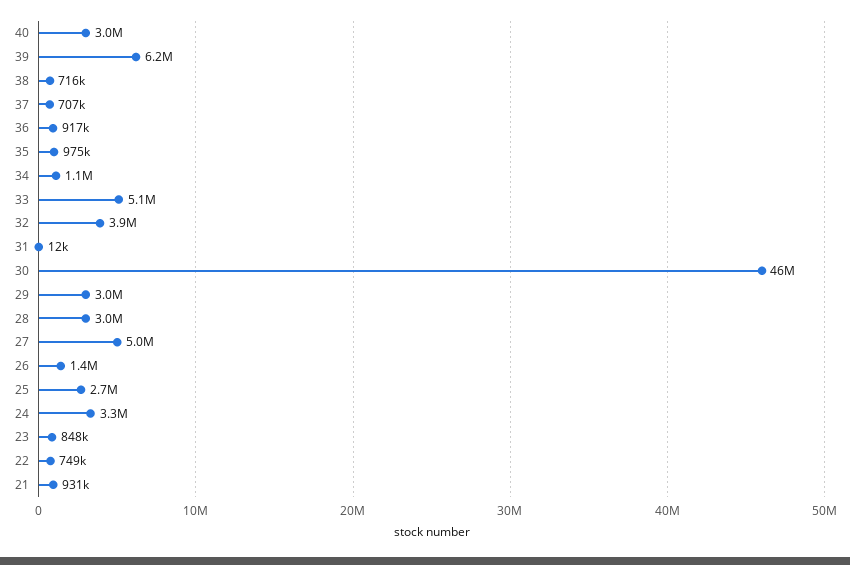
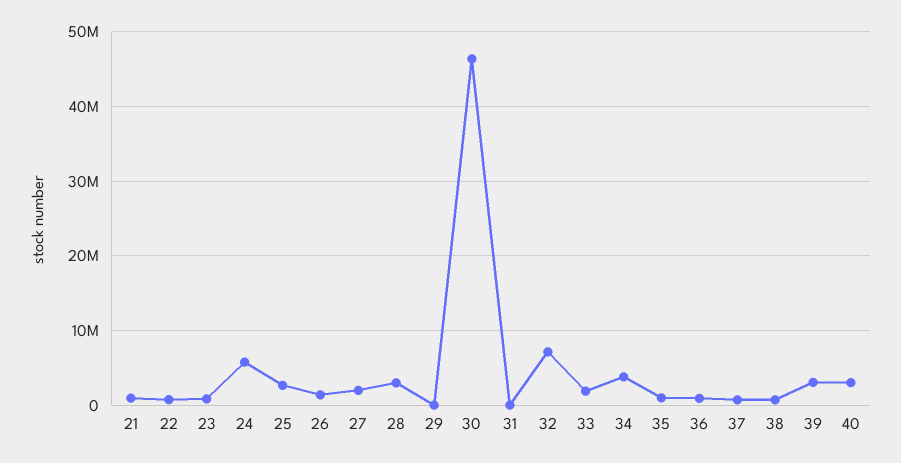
  {
    "40": 3000000,
-   "39": 6200000,
+   "39": 3000000,
    "38": 716000,
    "37": 707000,
    "36": 917000,
    "35": 975000,
-   "34": 1100000,
+   "34": 4000000,
-   "33": 5100000,
+   "33": 2000000,
-   "32": 3900000,
+   "32": 7000000,
    "31": 12000,
    "30": 46000000,
-   "29": 3000000,
+   "29": 0,
    "28": 3000000,
-   "27": 5000000,
+   "27": 2000000,
    "26": 1400000,
    "25": 2700000,
-   "24": 3300000,
+   "24": 6000000,
    "23": 848000,
    "22": 749000,
    "21": 931000
  }

